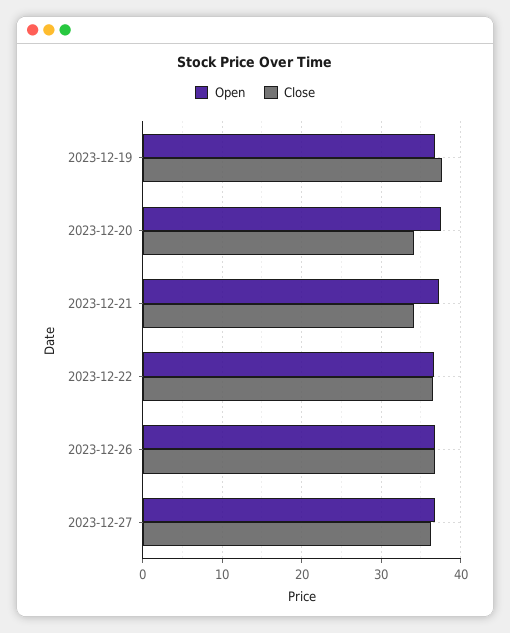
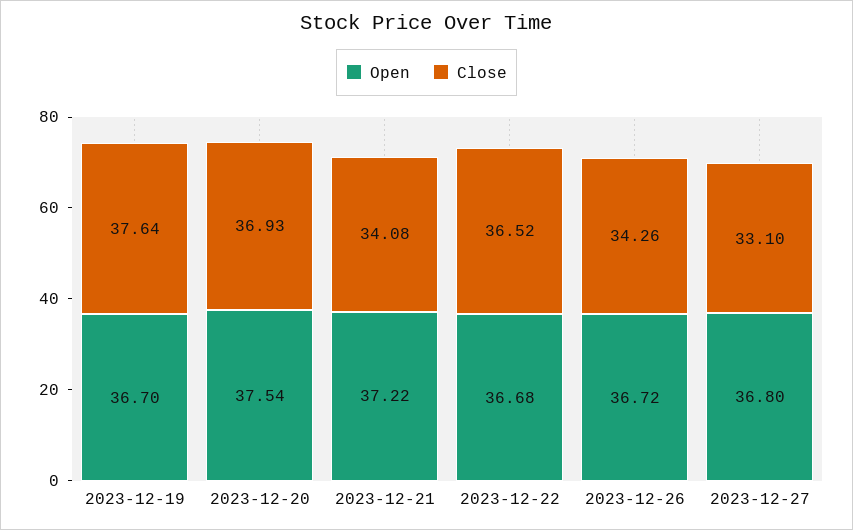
  {
    "Open": {
      "2023-12-19": 36.7,
      "2023-12-20": 37.54,
      "2023-12-21": 37.22,
      "2023-12-22": 36.68,
      "2023-12-26": 36.72,
      "2023-12-27": 36.8
    },
    "Close": {
      "2023-12-19": 37.64,
-     "2023-12-20": 34,
+     "2023-12-20": 36.93,
      "2023-12-21": 34.08,
      "2023-12-22": 36.52,
-     "2023-12-26": 37,
+     "2023-12-26": 34.26,
-     "2023-12-27": 36
+     "2023-12-27": 33.1
    }
  }

